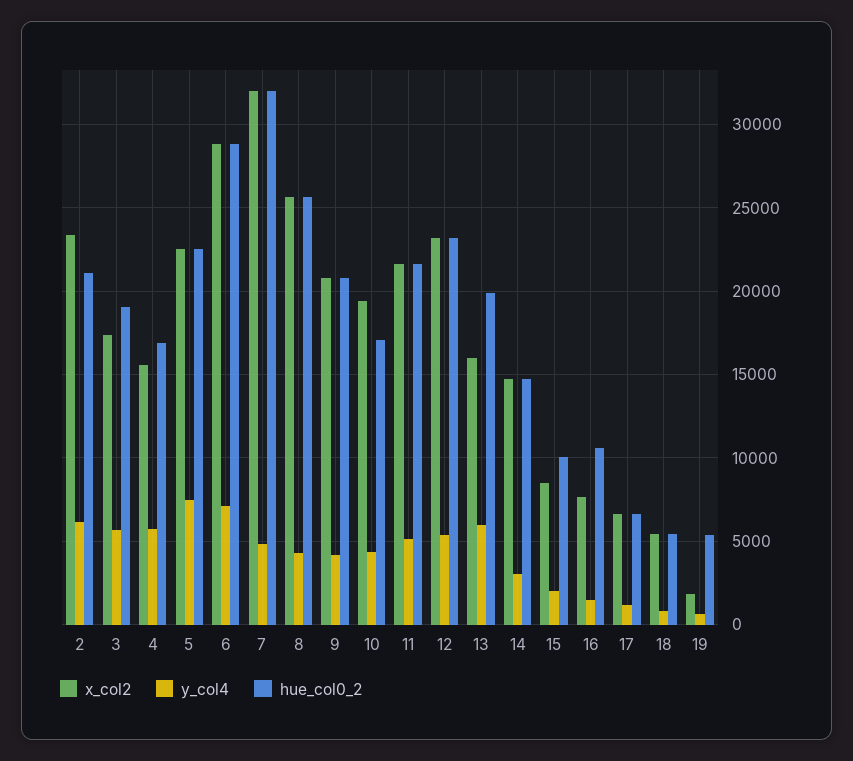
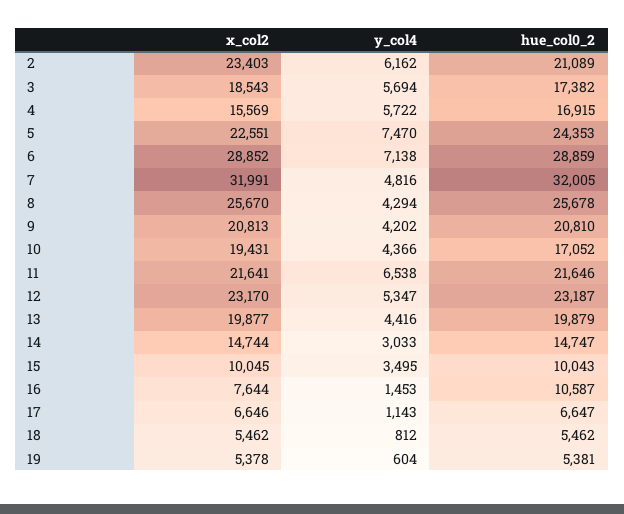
  {
    "x_col2": {
      "2": 23403,
-     "3": 17500,
+     "3": 18543,
      "4": 15569,
      "5": 22551,
      "6": 28852,
      "7": 31991,
      "8": 25670,
      "9": 20813,
      "10": 19431,
      "11": 21641,
      "12": 23170,
-     "13": 16000,
+     "13": 19877,
      "14": 14744,
-     "15": 8500,
+     "15": 10045,
      "16": 7644,
      "17": 6646,
      "18": 5462,
-     "19": 2000
+     "19": 5378
    },
    "y_col4": {
      "2": 6162,
      "3": 5694,
      "4": 5722,
      "5": 7470,
      "6": 7138,
      "7": 4816,
      "8": 4294,
      "9": 4202,
      "10": 4366,
-     "11": 5000,
+     "11": 6538,
      "12": 5347,
-     "13": 6000,
+     "13": 4416,
      "14": 3033,
-     "15": 2000,
+     "15": 3495,
      "16": 1453,
      "17": 1143,
      "18": 812,
      "19": 604
    },
    "hue_col0_2": {
      "2": 21089,
-     "3": 19000,
+     "3": 17382,
      "4": 16915,
-     "5": 22500,
+     "5": 24353,
      "6": 28859,
      "7": 32005,
      "8": 25678,
      "9": 20810,
      "10": 17052,
      "11": 21646,
      "12": 23187,
      "13": 19879,
      "14": 14747,
      "15": 10043,
      "16": 10587,
      "17": 6647,
      "18": 5462,
      "19": 5381
    }
  }

